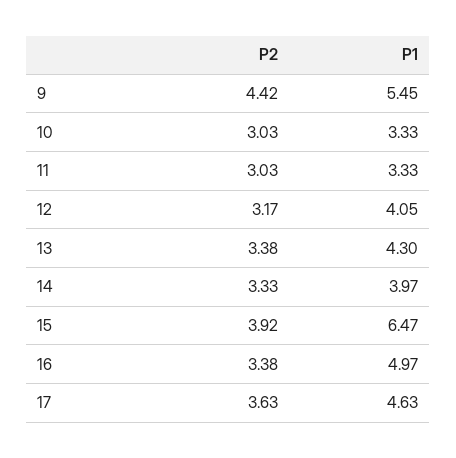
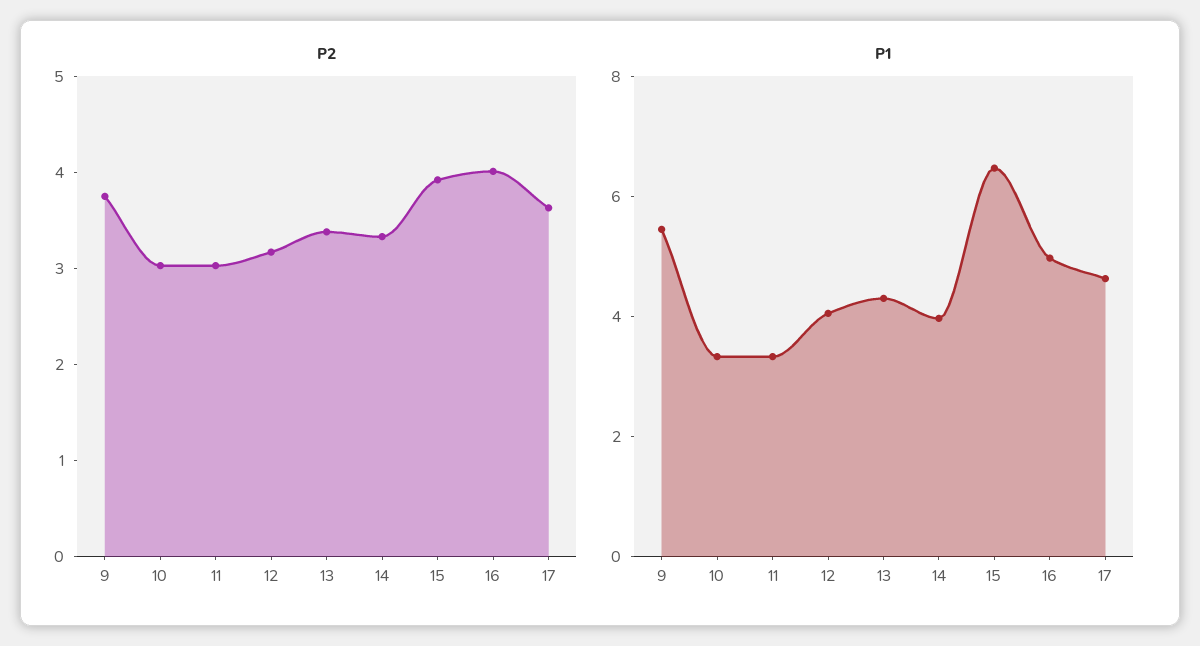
  {
    "P2": {
-     "9": 4.42,
+     "9": 3.8,
      "10": 3.03,
      "11": 3.03,
      "12": 3.17,
      "13": 3.38,
      "14": 3.33,
      "15": 3.92,
-     "16": 3.38,
+     "16": 4,
      "17": 3.63
    },
    "P1": {
      "9": 5.45,
      "10": 3.33,
      "11": 3.33,
      "12": 4.05,
      "13": 4.3,
      "14": 3.97,
      "15": 6.47,
      "16": 4.97,
      "17": 4.63
    }
  }

